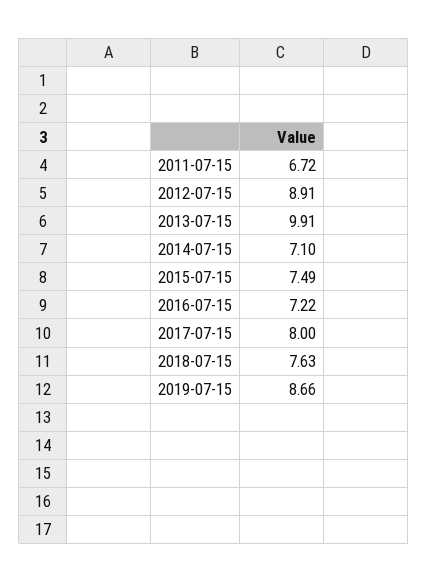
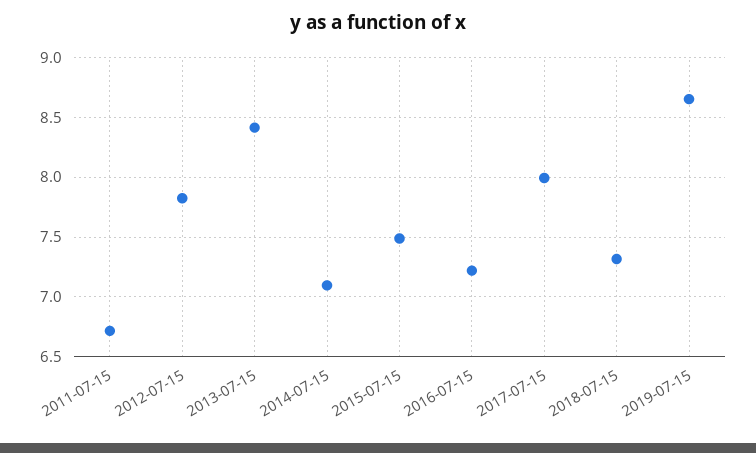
  {
    "2011-07-15": 6.72,
-   "2012-07-15": 8.91,
+   "2012-07-15": 7.8,
-   "2013-07-15": 9.91,
+   "2013-07-15": 8.4,
    "2014-07-15": 7.1,
    "2015-07-15": 7.49,
    "2016-07-15": 7.22,
    "2017-07-15": 8,
-   "2018-07-15": 7.63,
+   "2018-07-15": 7.3,
    "2019-07-15": 8.66
  }

